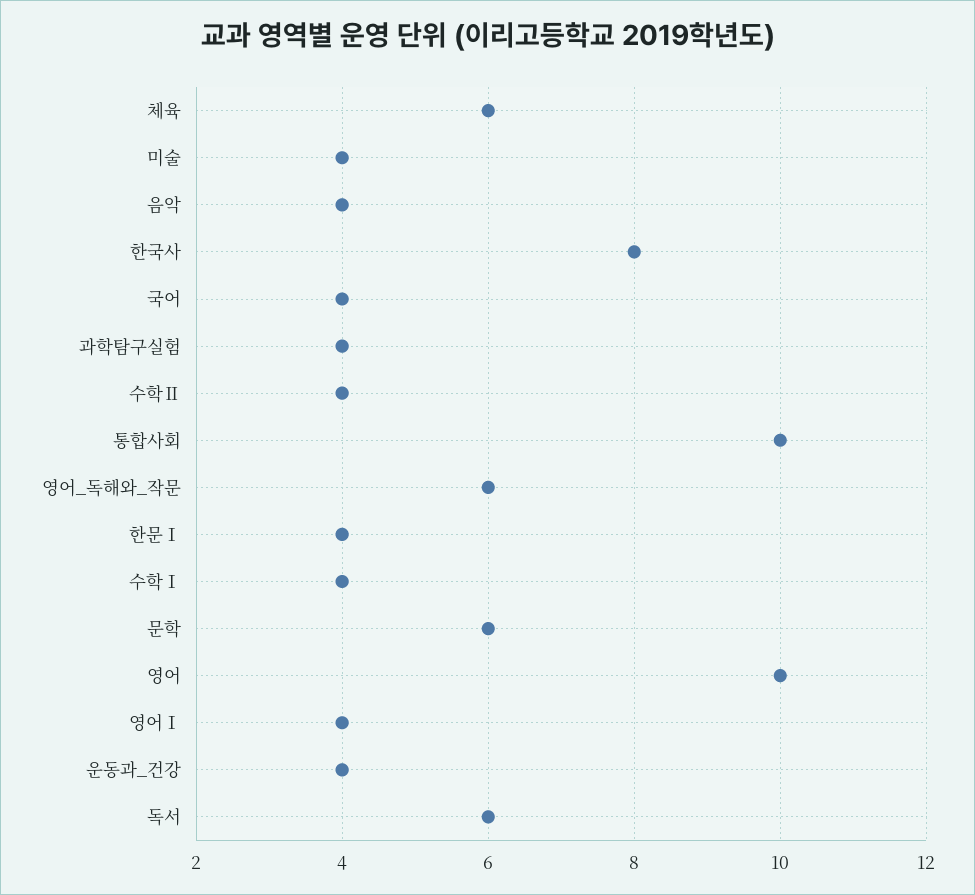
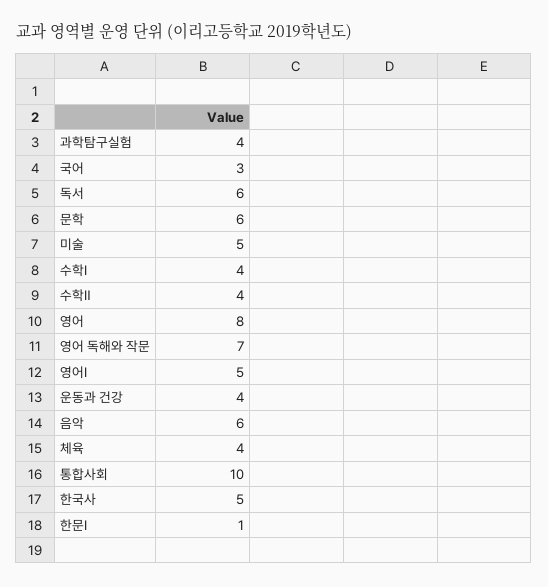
  {
-   "체육": 6,
+   "체육": 4,
-   "미술": 4,
+   "미술": 5,
-   "음악": 4,
+   "음악": 6,
-   "한국사": 8,
+   "한국사": 5,
-   "국어": 4,
+   "국어": 3,
    "과학탐구실험": 4,
    "수학Ⅱ": 4,
    "통합사회": 10,
-   "영어_독해와_작문": 6,
+   "영어_독해와_작문": 7,
-   "한문Ⅰ": 4,
+   "한문Ⅰ": 1,
    "수학Ⅰ": 4,
    "문학": 6,
-   "영어": 10,
+   "영어": 8,
-   "영어Ⅰ": 4,
+   "영어Ⅰ": 5,
    "운동과_건강": 4,
    "독서": 6
  }

